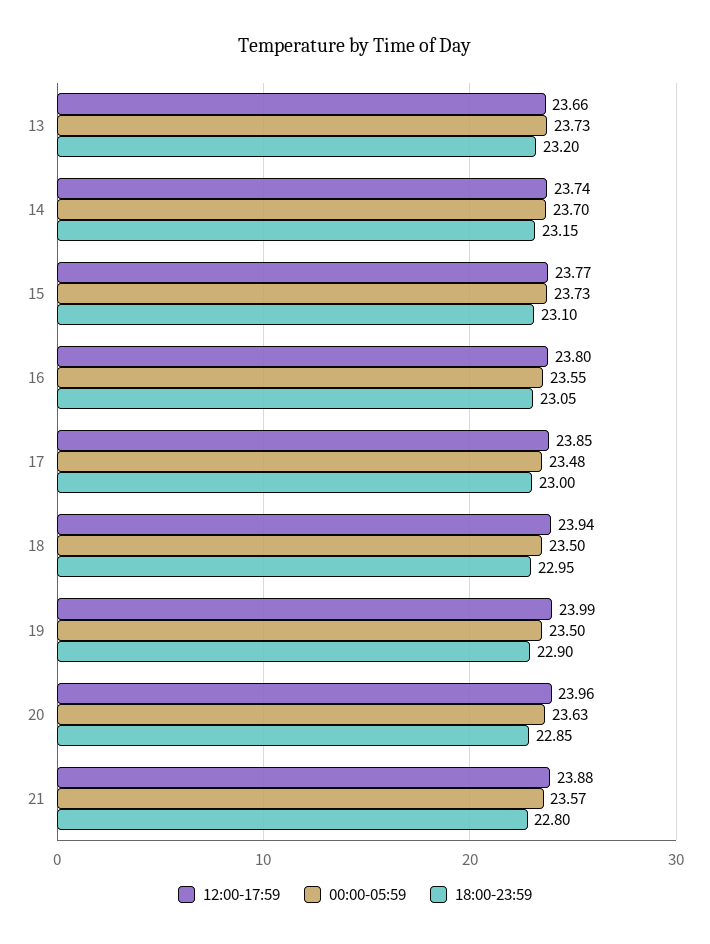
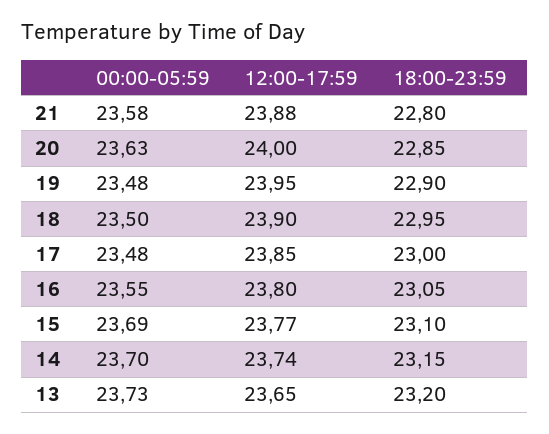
  {
    "12:00-17:59": {
-     "13": 23.66,
+     "13": 23.65,
      "14": 23.74,
      "15": 23.77,
      "16": 23.8,
      "17": 23.85,
-     "18": 23.94,
+     "18": 23.9,
-     "19": 23.99,
+     "19": 23.95,
-     "20": 23.96,
+     "20": 24,
      "21": 23.88
    },
    "00:00-05:59": {
      "13": 23.73,
      "14": 23.7,
-     "15": 23.73,
+     "15": 23.69,
      "16": 23.55,
      "17": 23.48,
      "18": 23.5,
-     "19": 23.5,
+     "19": 23.48,
      "20": 23.63,
-     "21": 23.57
+     "21": 23.58
    },
    "18:00-23:59": {
      "13": 23.2,
      "14": 23.15,
      "15": 23.1,
      "16": 23.05,
      "17": 23,
      "18": 22.95,
      "19": 22.9,
      "20": 22.85,
      "21": 22.8
    }
  }

